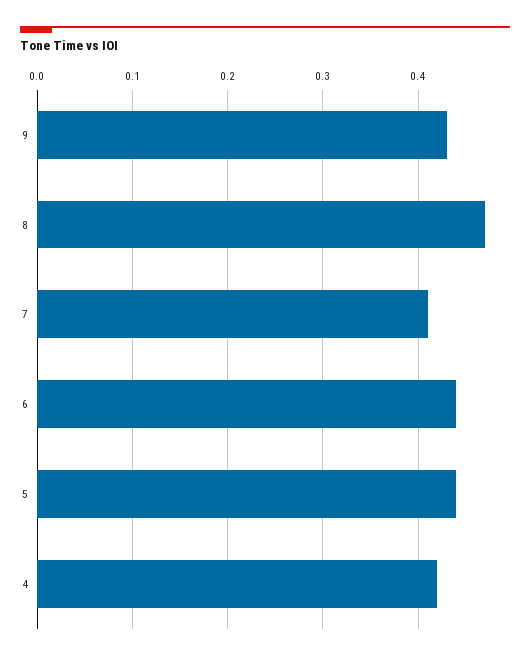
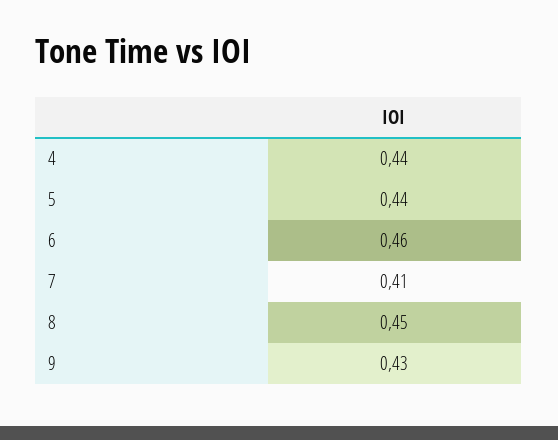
  {
    "9": 0.43,
-   "8": 0.47,
+   "8": 0.45,
    "7": 0.41,
-   "6": 0.44,
+   "6": 0.46,
    "5": 0.44,
-   "4": 0.42
+   "4": 0.44
  }

